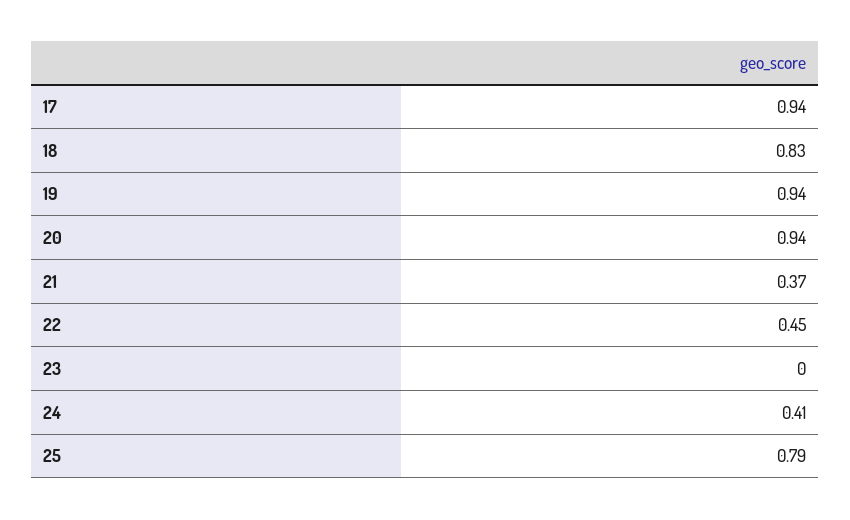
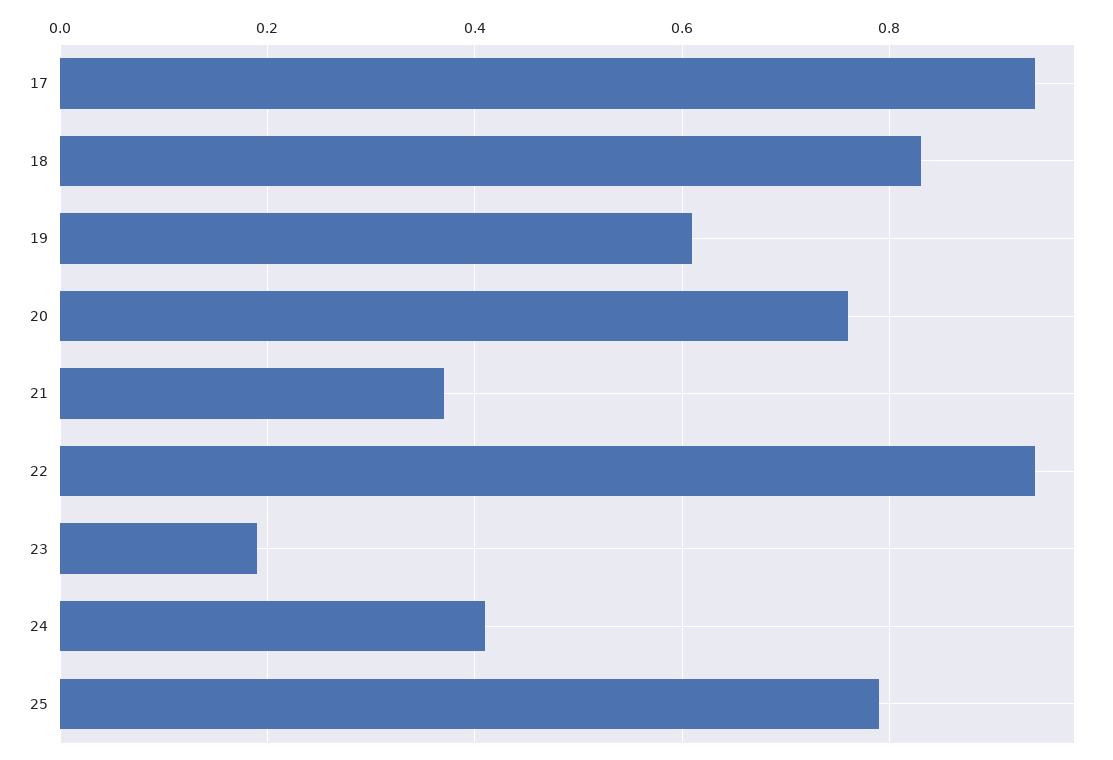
  {
    "17": 0.94,
    "18": 0.83,
-   "19": 0.94,
+   "19": 0.6,
-   "20": 0.94,
+   "20": 0.75,
    "21": 0.37,
-   "22": 0.45,
+   "22": 0.95,
-   "23": 0,
+   "23": 0.2,
    "24": 0.41,
    "25": 0.79
  }

